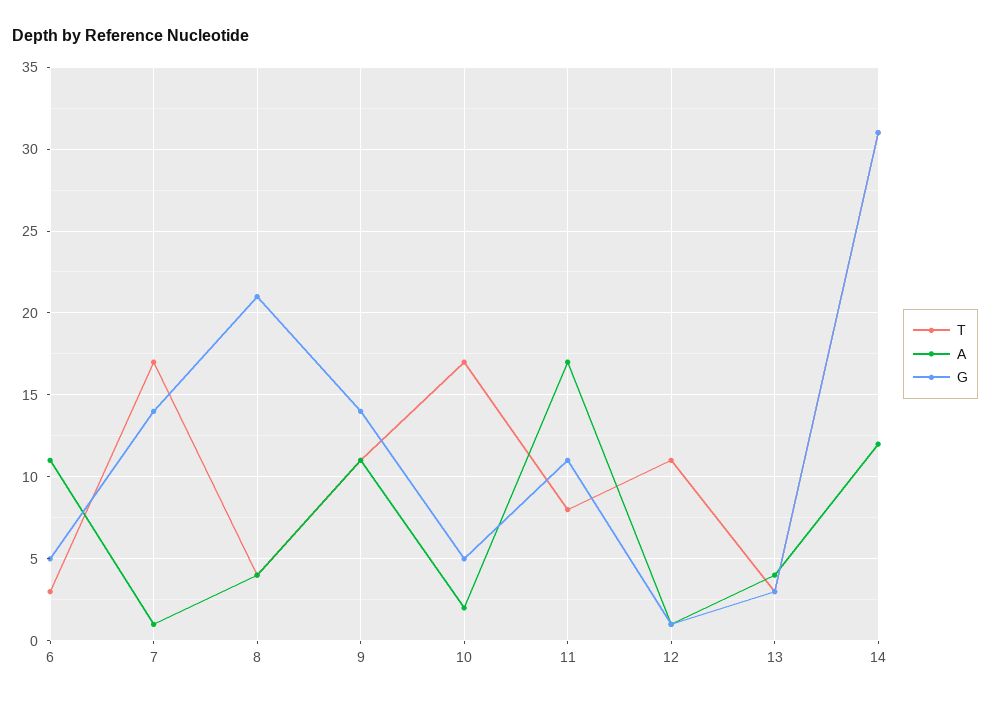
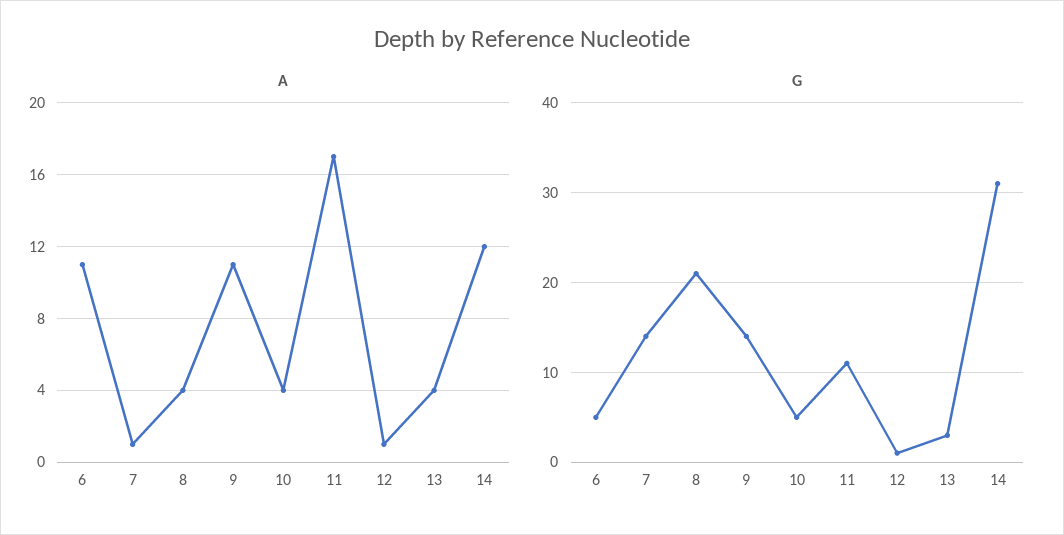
  {
-   "T": {
-     "6": 3,
-     "7": 17,
-     "8": 4,
-     "9": 11,
-     "10": 17,
-     "11": 8,
-     "12": 11,
-     "13": 3,
-     "14": 31
-   },
    "A": {
      "6": 11,
      "7": 1,
      "8": 4,
      "9": 11,
-     "10": 2,
+     "10": 4,
      "11": 17,
      "12": 1,
      "13": 4,
      "14": 12
    },
    "G": {
      "6": 5,
      "7": 14,
      "8": 21,
      "9": 14,
      "10": 5,
      "11": 11,
      "12": 1,
      "13": 3,
      "14": 31
    }
  }

